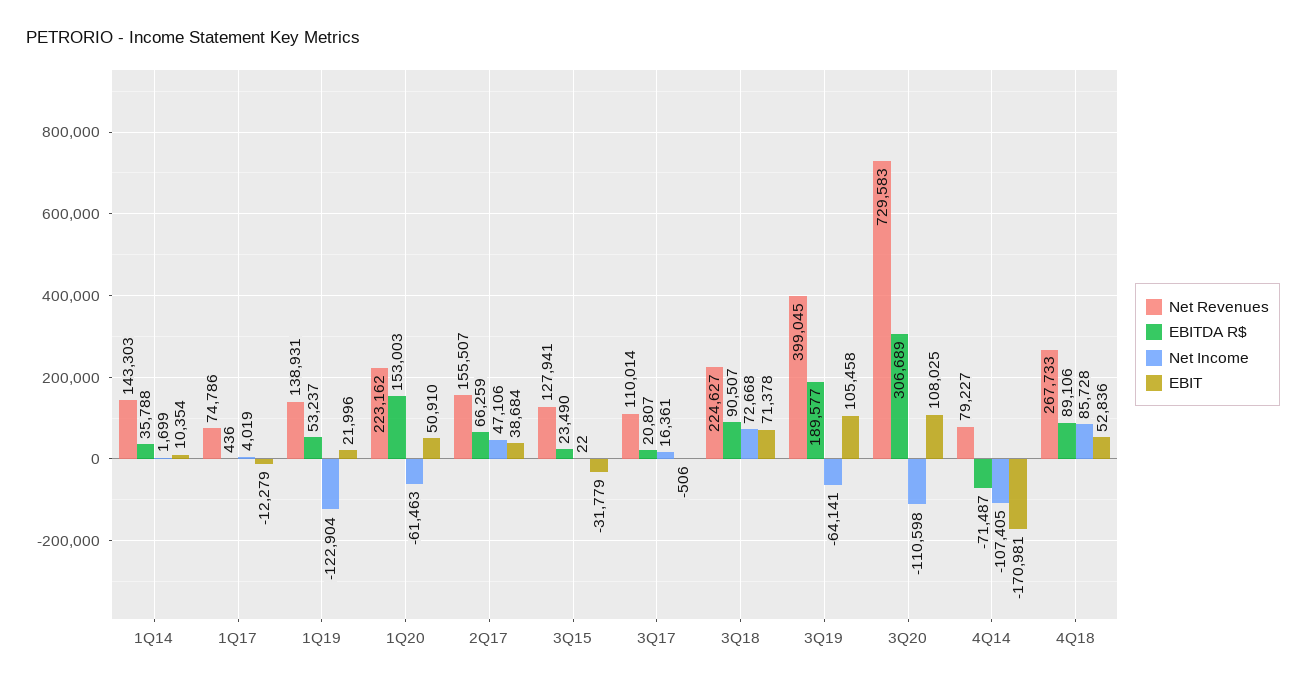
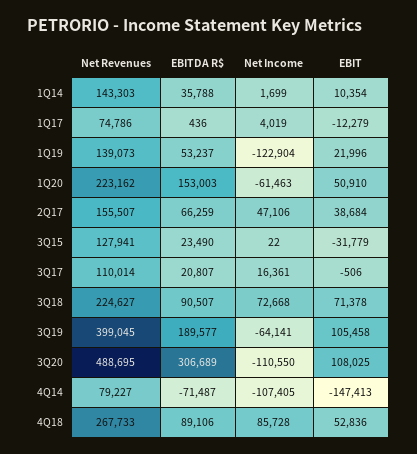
  {
    "Net Revenues": {
      "1Q14": 143303,
      "1Q17": 74786,
-     "1Q19": 138931,
+     "1Q19": 139073,
      "1Q20": 223162,
      "2Q17": 155507,
      "3Q15": 127941,
      "3Q17": 110014,
      "3Q18": 224627,
      "3Q19": 399045,
-     "3Q20": 729583,
+     "3Q20": 488695,
      "4Q14": 79227,
      "4Q18": 267733
    },
    "EBITDA R$": {
      "1Q14": 35788,
      "1Q17": 436,
      "1Q19": 53237,
      "1Q20": 153003,
      "2Q17": 66259,
      "3Q15": 23490,
      "3Q17": 20807,
      "3Q18": 90507,
      "3Q19": 189577,
      "3Q20": 306689,
      "4Q14": -71487,
      "4Q18": 89106
    },
    "Net Income": {
      "1Q14": 1699,
      "1Q17": 4019,
      "1Q19": -122904,
      "1Q20": -61463,
      "2Q17": 47106,
      "3Q15": 22,
      "3Q17": 16361,
      "3Q18": 72668,
      "3Q19": -64141,
-     "3Q20": -110598,
+     "3Q20": -110550,
      "4Q14": -107405,
      "4Q18": 85728
    },
    "EBIT": {
      "1Q14": 10354,
      "1Q17": -12279,
      "1Q19": 21996,
      "1Q20": 50910,
      "2Q17": 38684,
      "3Q15": -31779,
      "3Q17": -506,
      "3Q18": 71378,
      "3Q19": 105458,
      "3Q20": 108025,
-     "4Q14": -170981,
+     "4Q14": -147413,
      "4Q18": 52836
    }
  }

